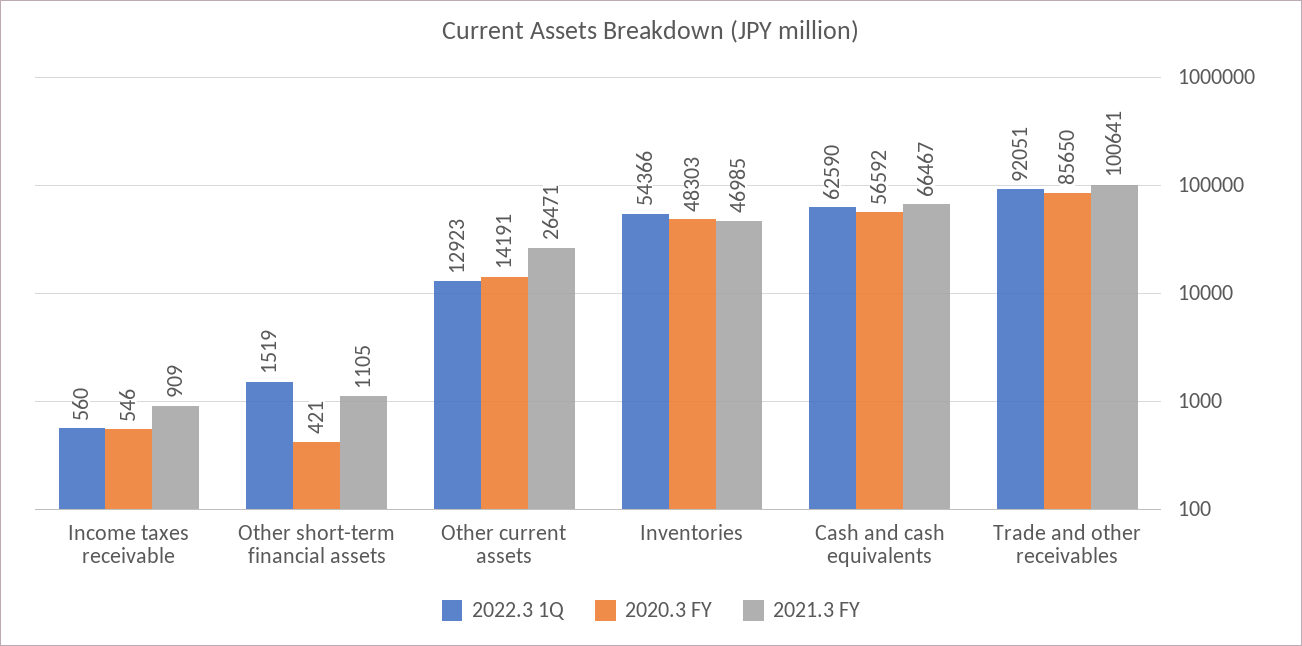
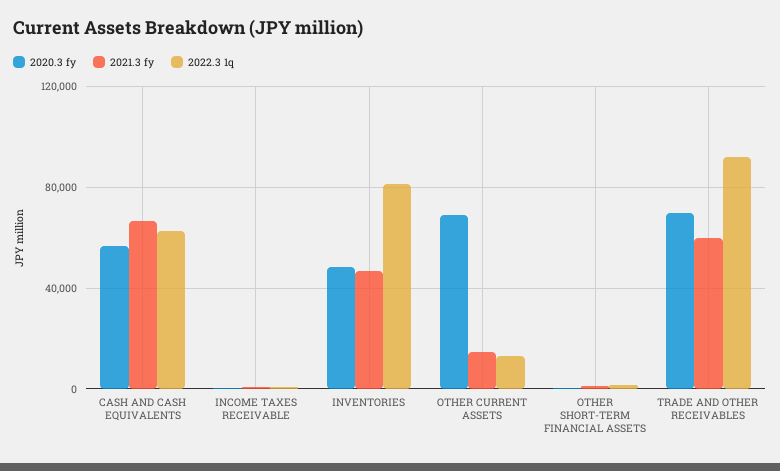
  {
    "2022.3 1Q": {
      "Income taxes receivable": 560,
      "Other short-term financial assets": 1519,
      "Other current assets": 12923,
-     "Inventories": 54366,
+     "Inventories": 80000,
      "Cash and cash equivalents": 62590,
      "Trade and other receivables": 92051
    },
    "2020.3 FY": {
      "Income taxes receivable": 546,
      "Other short-term financial assets": 421,
-     "Other current assets": 14191,
+     "Other current assets": 70000,
      "Inventories": 48303,
      "Cash and cash equivalents": 56592,
-     "Trade and other receivables": 85650
+     "Trade and other receivables": 70000
    },
    "2021.3 FY": {
      "Income taxes receivable": 909,
      "Other short-term financial assets": 1105,
-     "Other current assets": 26471,
+     "Other current assets": 15000,
      "Inventories": 46985,
      "Cash and cash equivalents": 66467,
-     "Trade and other receivables": 100641
+     "Trade and other receivables": 60000
    }
  }

